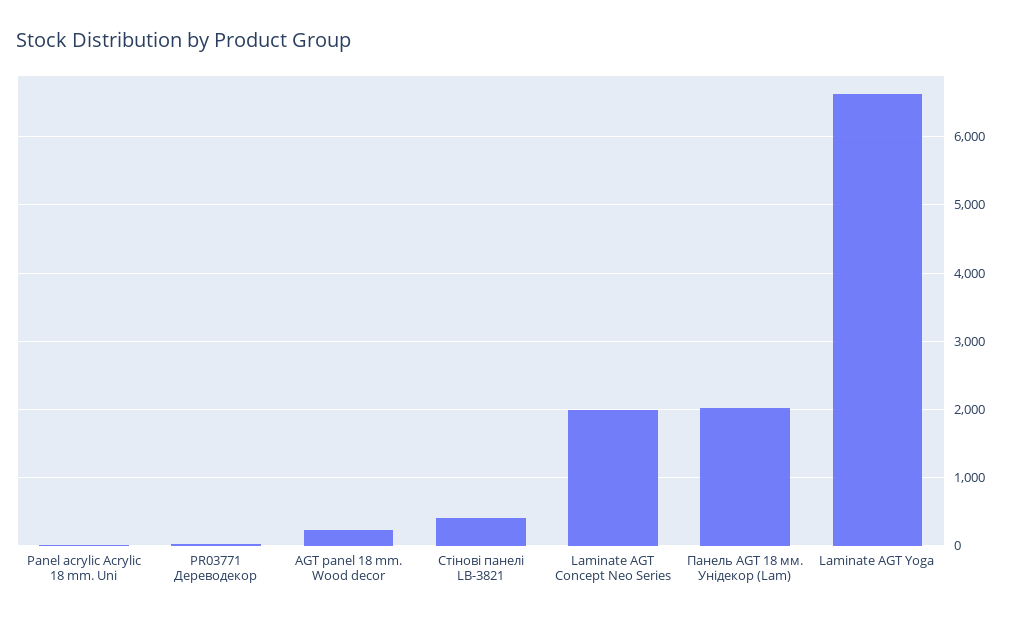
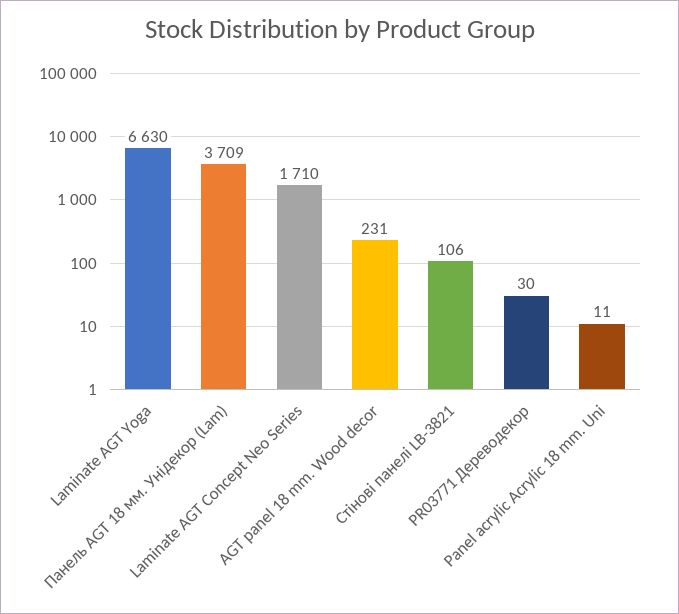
  {
    "Panel acrylic Acrylic 18 mm. Uni": 11,
    "PR03771 Дереводекор": 30,
    "AGT panel 18 mm. Wood decor": 231,
-   "Стінові панелі LB-3821": 400,
+   "Стінові панелі LB-3821": 106,
-   "Laminate AGT Concept Neo Series": 2000,
+   "Laminate AGT Concept Neo Series": 1710,
-   "Панель AGT 18 мм. Унідекор (Lam)": 2000,
+   "Панель AGT 18 мм. Унідекор (Lam)": 3709,
    "Laminate AGT Yoga": 6630
  }

